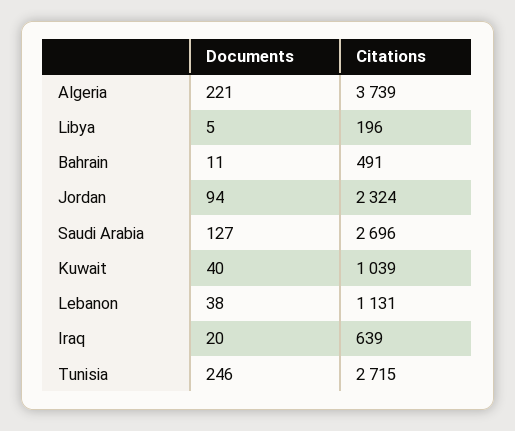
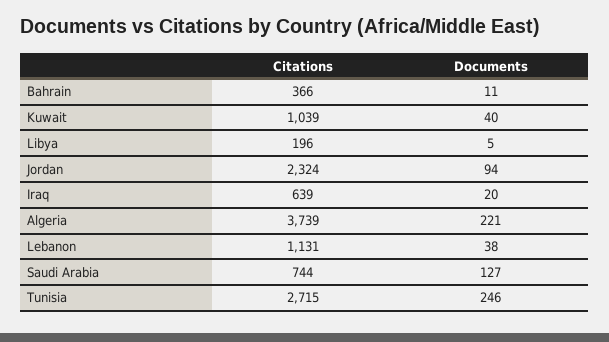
  {
    "Documents": {
      "Algeria": 221,
      "Libya": 5,
      "Bahrain": 11,
      "Jordan": 94,
      "Saudi Arabia": 127,
      "Kuwait": 40,
      "Lebanon": 38,
      "Iraq": 20,
      "Tunisia": 246
    },
    "Citations": {
      "Algeria": 3739,
      "Libya": 196,
-     "Bahrain": 491,
+     "Bahrain": 366,
      "Jordan": 2324,
-     "Saudi Arabia": 2696,
+     "Saudi Arabia": 744,
      "Kuwait": 1039,
      "Lebanon": 1131,
      "Iraq": 639,
      "Tunisia": 2715
    }
  }

